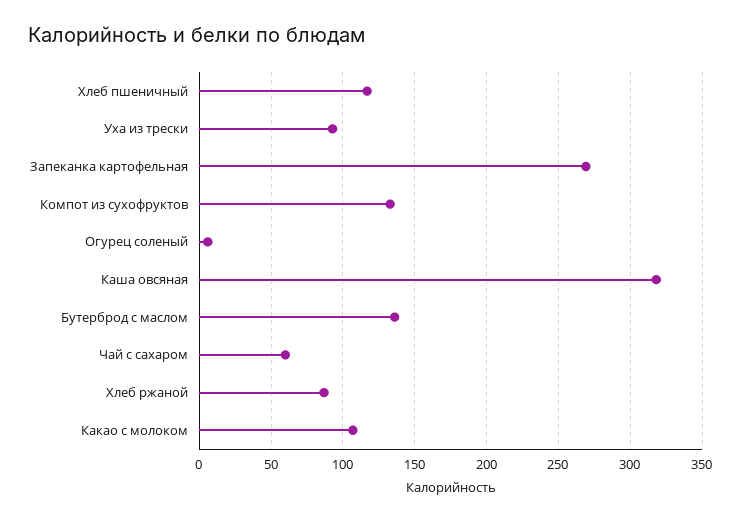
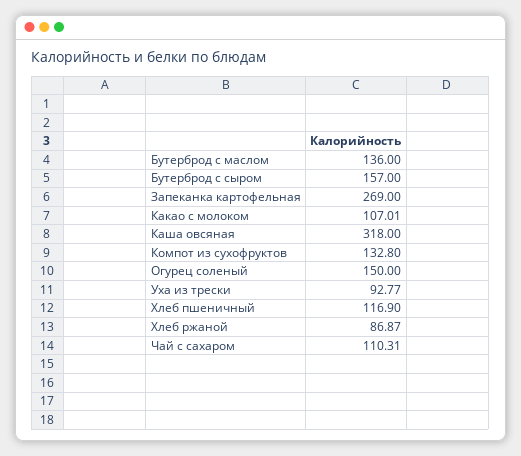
  {
    "Хлеб пшеничный": 116.9,
    "Уха из трески": 92.77,
    "Запеканка картофельная": 269,
    "Компот из сухофруктов": 132.8,
-   "Огурец соленый": 5,
+   "Огурец соленый": 150,
    "Каша овсяная": 318,
    "Бутерброд с маслом": 136,
-   "Чай с сахаром": 60,
+   "Чай с сахаром": 110.31,
    "Хлеб ржаной": 86.87,
-   "Какао с молоком": 107.01
+   "Какао с молоком": 107.01,
+   "Бутерброд с сыром": 157
  }

